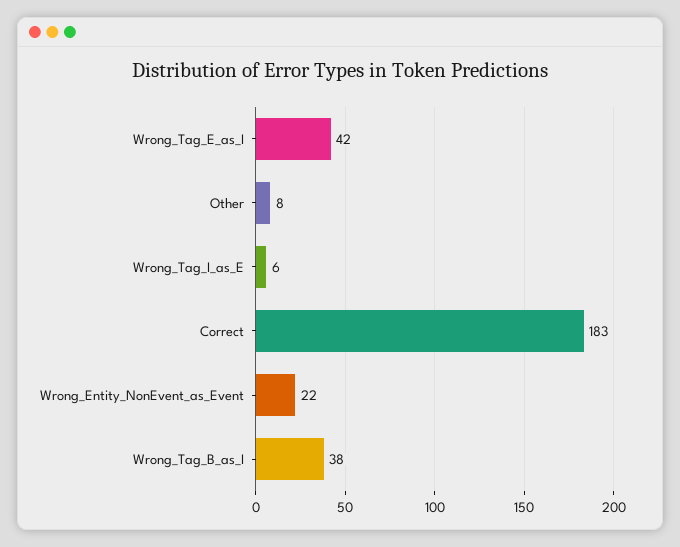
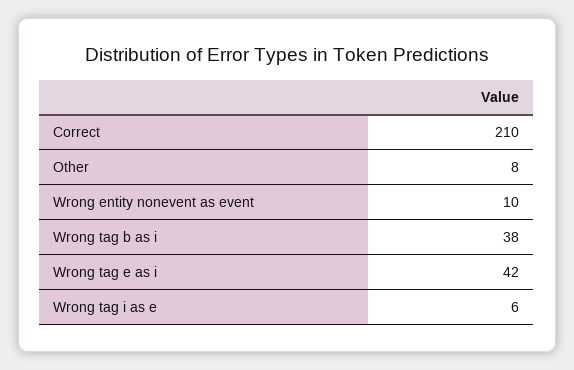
  {
    "Wrong_Tag_E_as_I": 42,
    "Other": 8,
    "Wrong_Tag_I_as_E": 6,
-   "Correct": 183,
+   "Correct": 210,
-   "Wrong_Entity_NonEvent_as_Event": 22,
+   "Wrong_Entity_NonEvent_as_Event": 10,
    "Wrong_Tag_B_as_I": 38
  }

